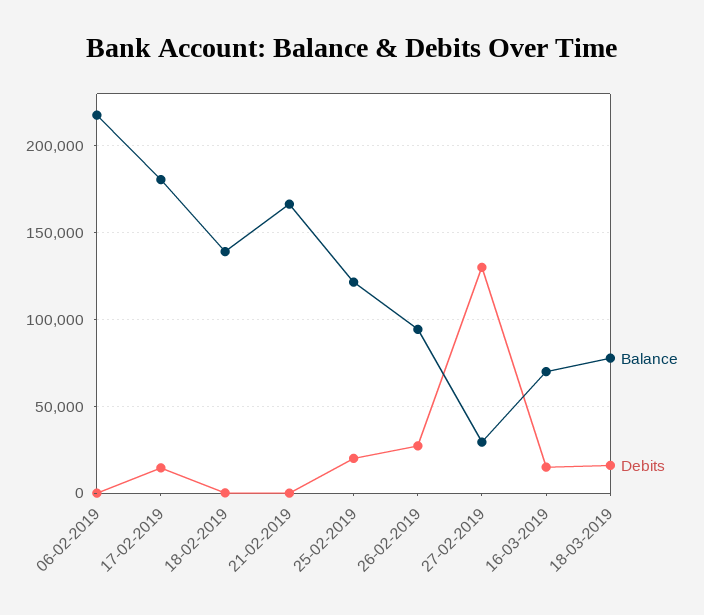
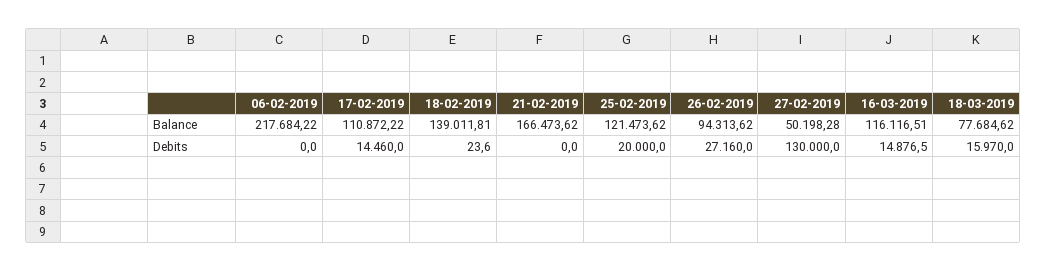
  {
    "Balance": {
      "06-02-2019": 217684.22,
-     "17-02-2019": 180000,
+     "17-02-2019": 110872.22,
      "18-02-2019": 139011.81,
      "21-02-2019": 166473.62,
      "25-02-2019": 121473.62,
      "26-02-2019": 94313.62,
-     "27-02-2019": 30000,
+     "27-02-2019": 50198.28,
-     "16-03-2019": 70000,
+     "16-03-2019": 116116.51,
      "18-03-2019": 77684.62
    },
    "Debits": {
      "06-02-2019": 0,
      "17-02-2019": 14460,
      "18-02-2019": 23.6,
      "21-02-2019": 0,
      "25-02-2019": 20000,
      "26-02-2019": 27160,
      "27-02-2019": 130000,
      "16-03-2019": 14876.5,
      "18-03-2019": 15970
    }
  }

